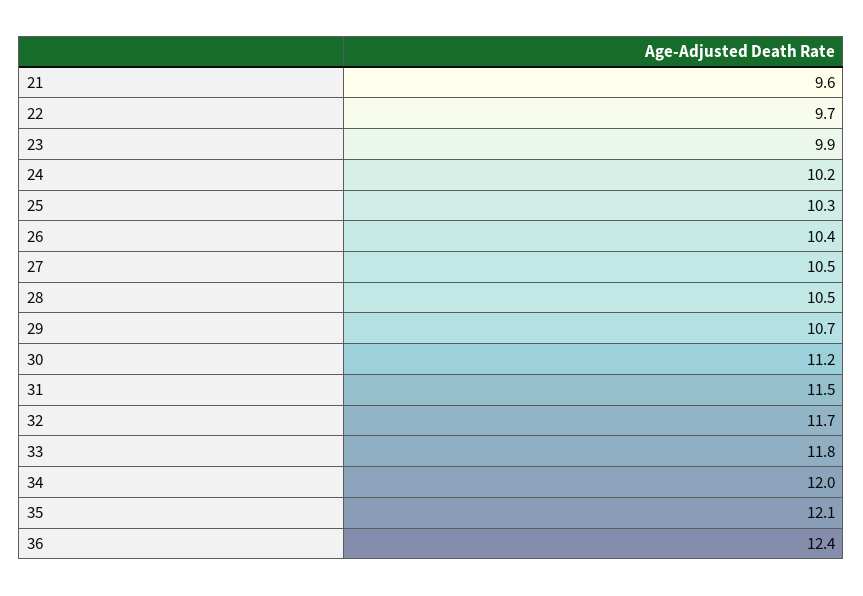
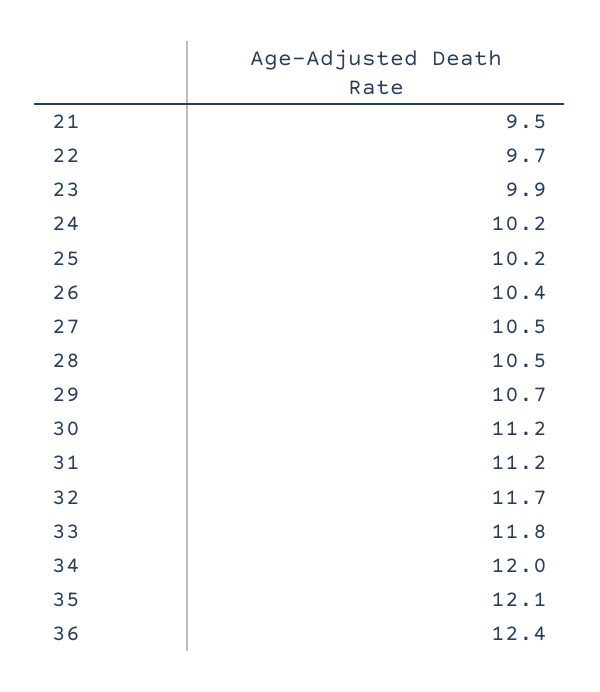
  {
-   "21": 9.6,
+   "21": 9.5,
    "22": 9.7,
    "23": 9.9,
    "24": 10.2,
-   "25": 10.3,
+   "25": 10.2,
    "26": 10.4,
    "27": 10.5,
    "28": 10.5,
    "29": 10.7,
    "30": 11.2,
-   "31": 11.5,
+   "31": 11.2,
    "32": 11.7,
    "33": 11.8,
    "34": 12,
    "35": 12.1,
    "36": 12.4
  }

